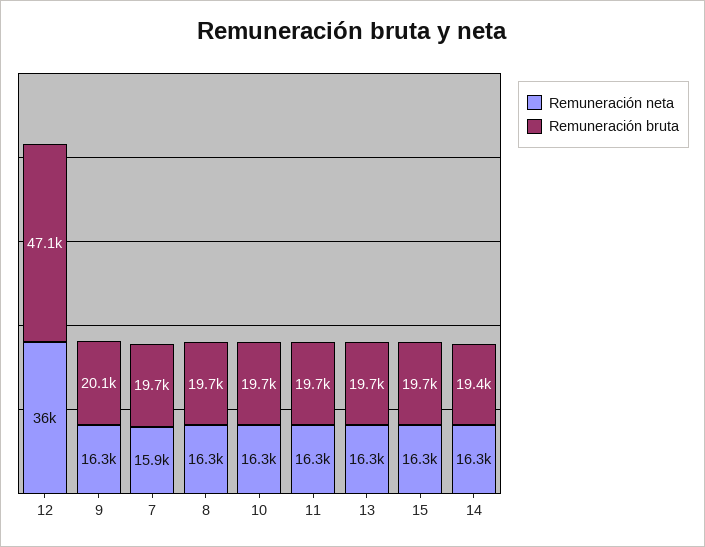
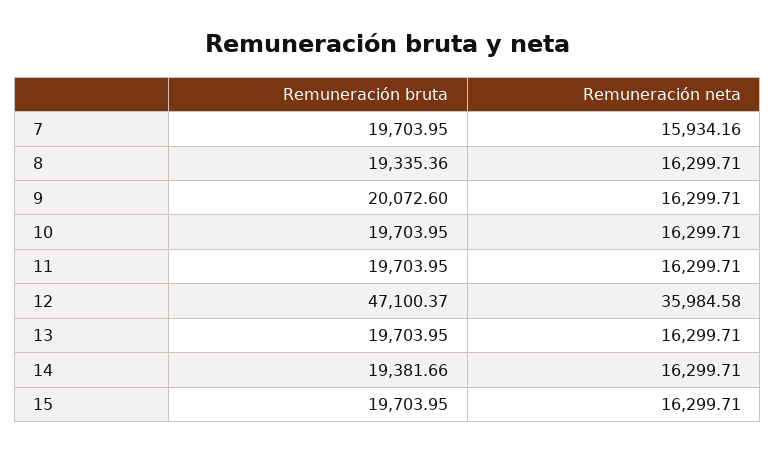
  {
    "Remuneración neta": {
      "12": 35984.58,
      "9": 16299.71,
      "7": 15934.16,
      "8": 16299.71,
      "10": 16299.71,
      "11": 16299.71,
      "13": 16299.71,
      "15": 16299.71,
      "14": 16299.71
    },
    "Remuneración bruta": {
      "12": 47100.37,
      "9": 20072.6,
      "7": 19703.95,
-     "8": 19700,
+     "8": 19335.36,
      "10": 19703.95,
      "11": 19703.95,
      "13": 19703.95,
      "15": 19703.95,
      "14": 19381.66
    }
  }

